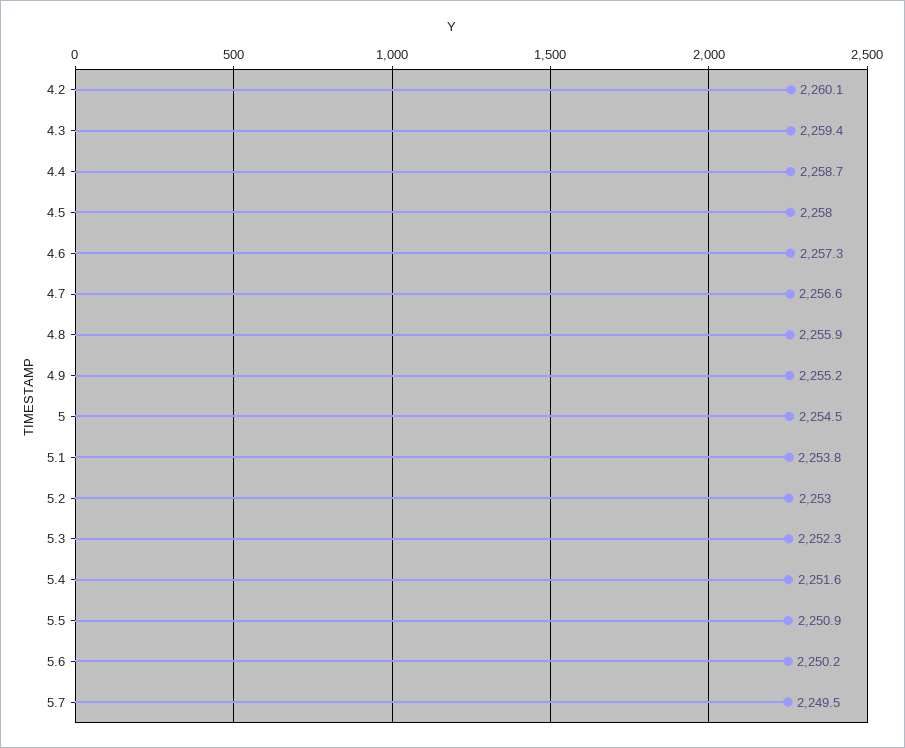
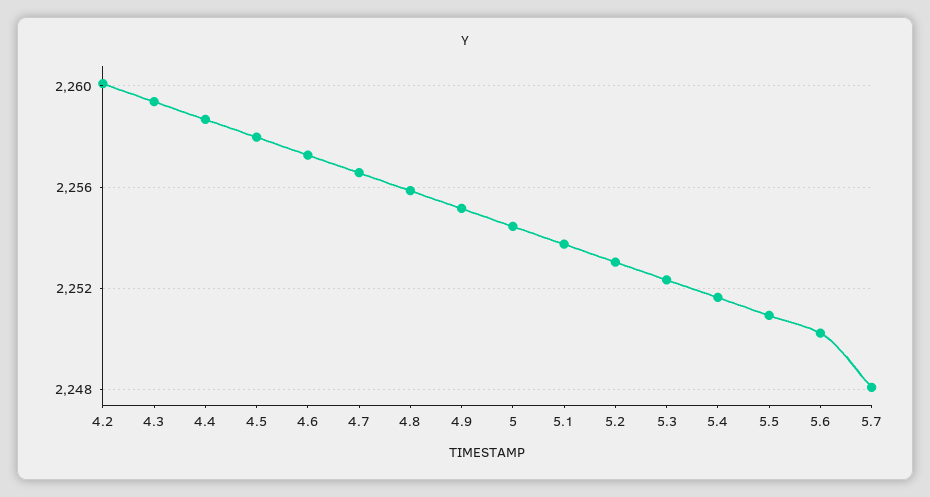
  {
    "4.2": 2260.1,
    "4.3": 2259.4,
    "4.4": 2258.7,
    "4.5": 2258,
    "4.6": 2257.3,
    "4.7": 2256.6,
    "4.8": 2255.9,
    "4.9": 2255.2,
    "5": 2254.5,
    "5.1": 2253.8,
    "5.2": 2253,
    "5.3": 2252.3,
    "5.4": 2251.6,
    "5.5": 2250.9,
    "5.6": 2250.2,
-   "5.7": 2249.5
+   "5.7": 2248
  }

